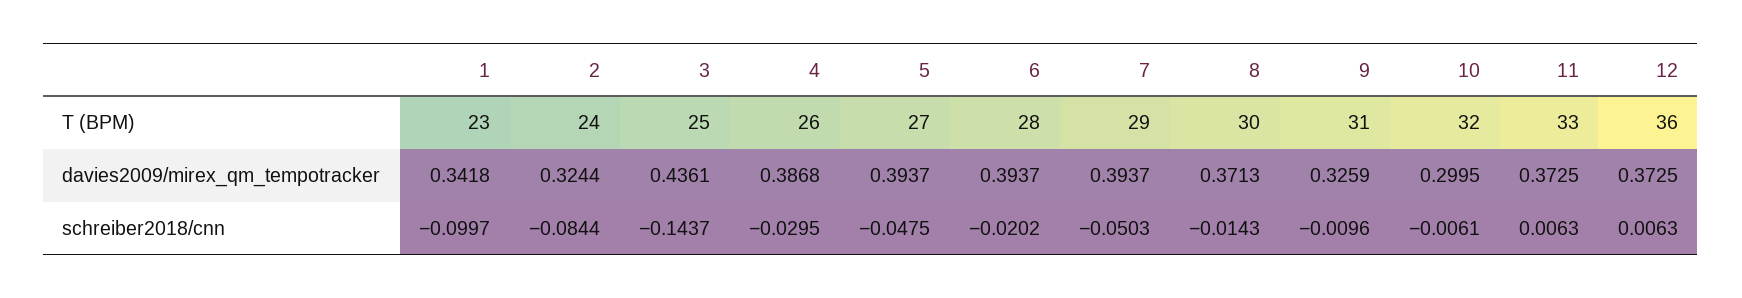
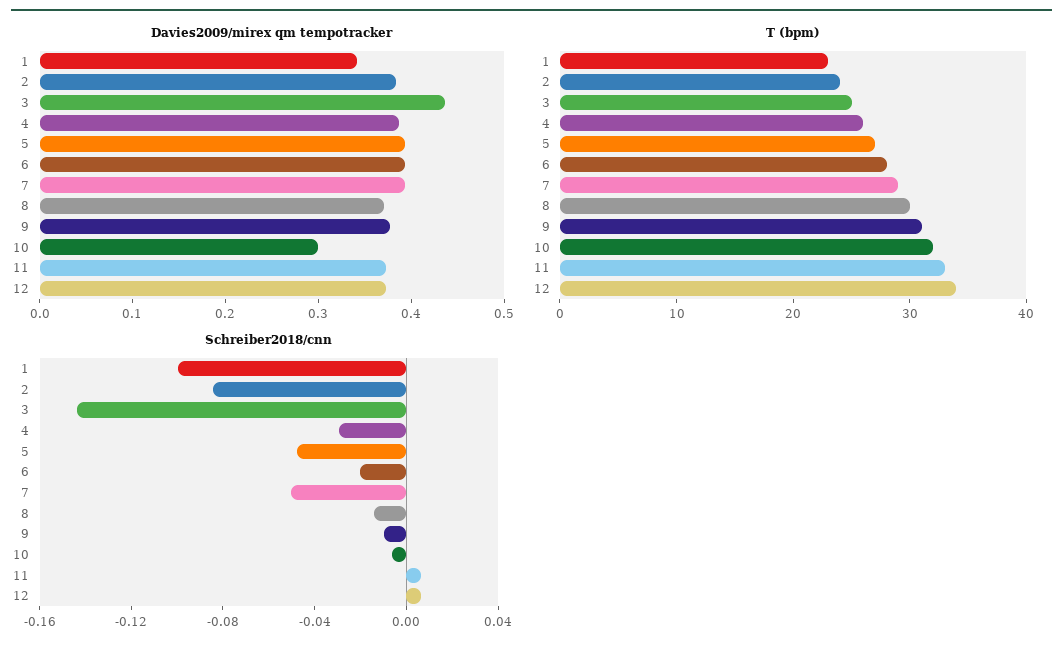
  {
    "T (BPM)": {
      "1": 23,
      "2": 24,
      "3": 25,
      "4": 26,
      "5": 27,
      "6": 28,
      "7": 29,
      "8": 30,
      "9": 31,
      "10": 32,
      "11": 33,
-     "12": 36
+     "12": 34
    },
    "davies2009/mirex_qm_tempotracker": {
      "1": 0.3418,
-     "2": 0.3244,
+     "2": 0.38,
      "3": 0.4361,
      "4": 0.3868,
      "5": 0.3937,
      "6": 0.3937,
      "7": 0.3937,
      "8": 0.3713,
-     "9": 0.3259,
+     "9": 0.38,
      "10": 0.2995,
      "11": 0.3725,
      "12": 0.3725
    },
    "schreiber2018/cnn": {
      "1": -0.0997,
      "2": -0.0844,
      "3": -0.1437,
      "4": -0.0295,
      "5": -0.0475,
      "6": -0.0202,
      "7": -0.0503,
      "8": -0.0143,
      "9": -0.0096,
      "10": -0.0061,
      "11": 0.0063,
      "12": 0.0063
    }
  }

